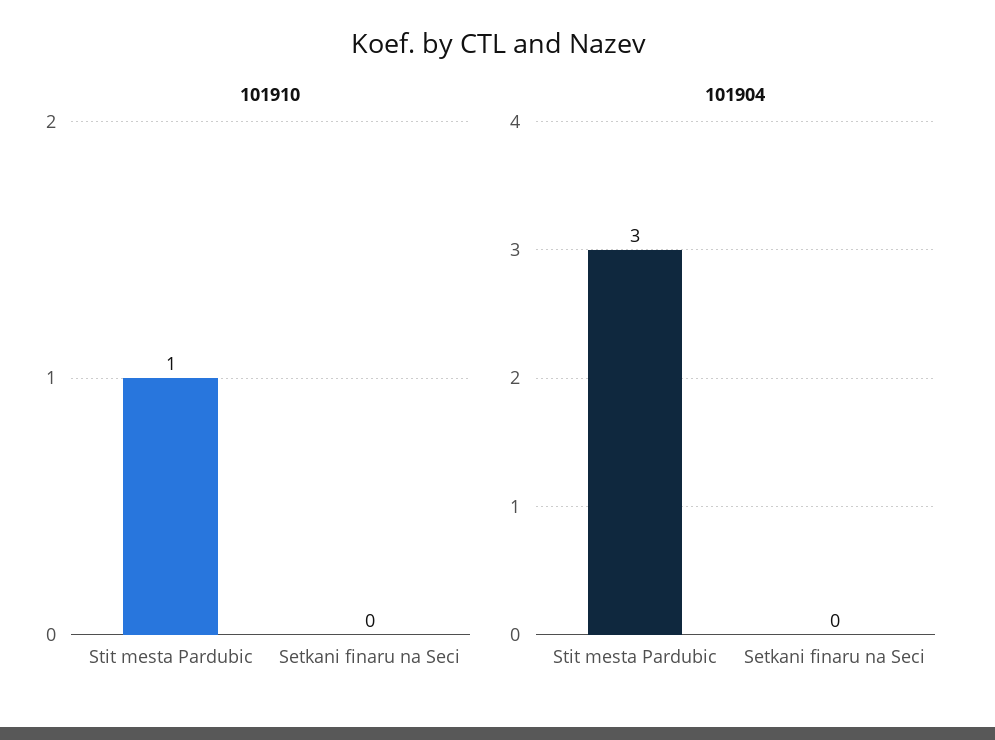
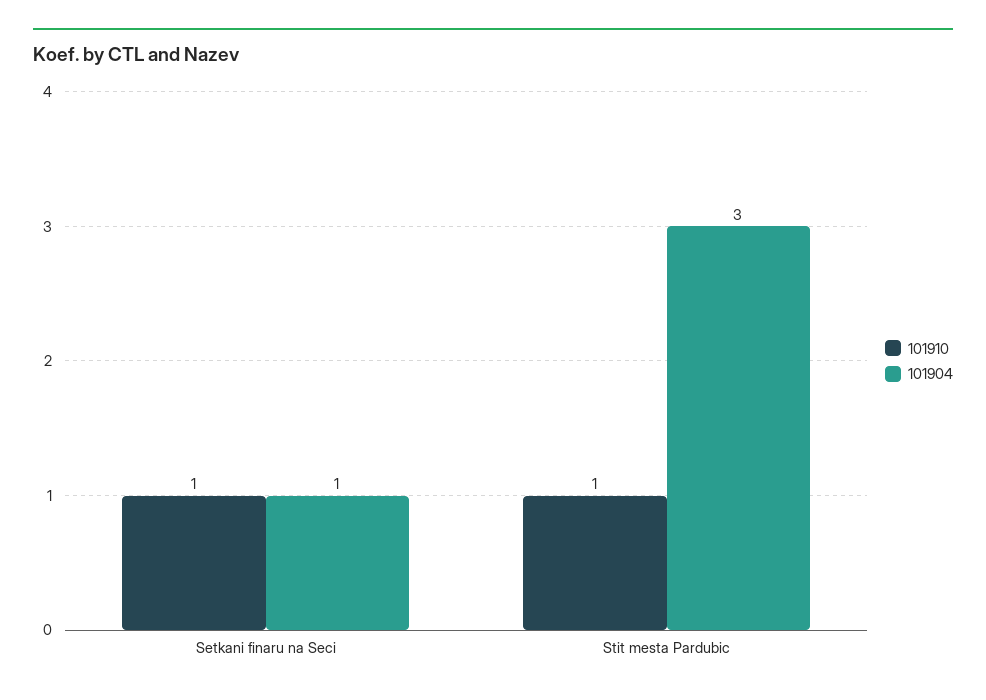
  {
    "101910": {
      "Stit mesta Pardubic": 1,
-     "Setkani finaru na Seci": 0
+     "Setkani finaru na Seci": 1
    },
    "101904": {
      "Stit mesta Pardubic": 3,
-     "Setkani finaru na Seci": 0
+     "Setkani finaru na Seci": 1
    }
  }

